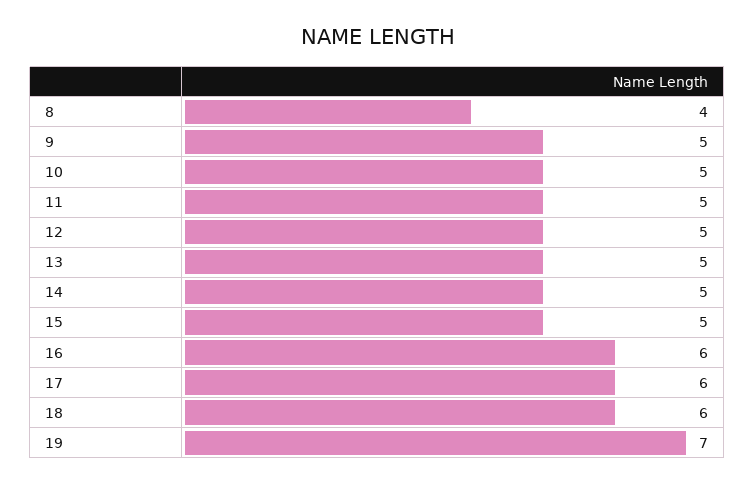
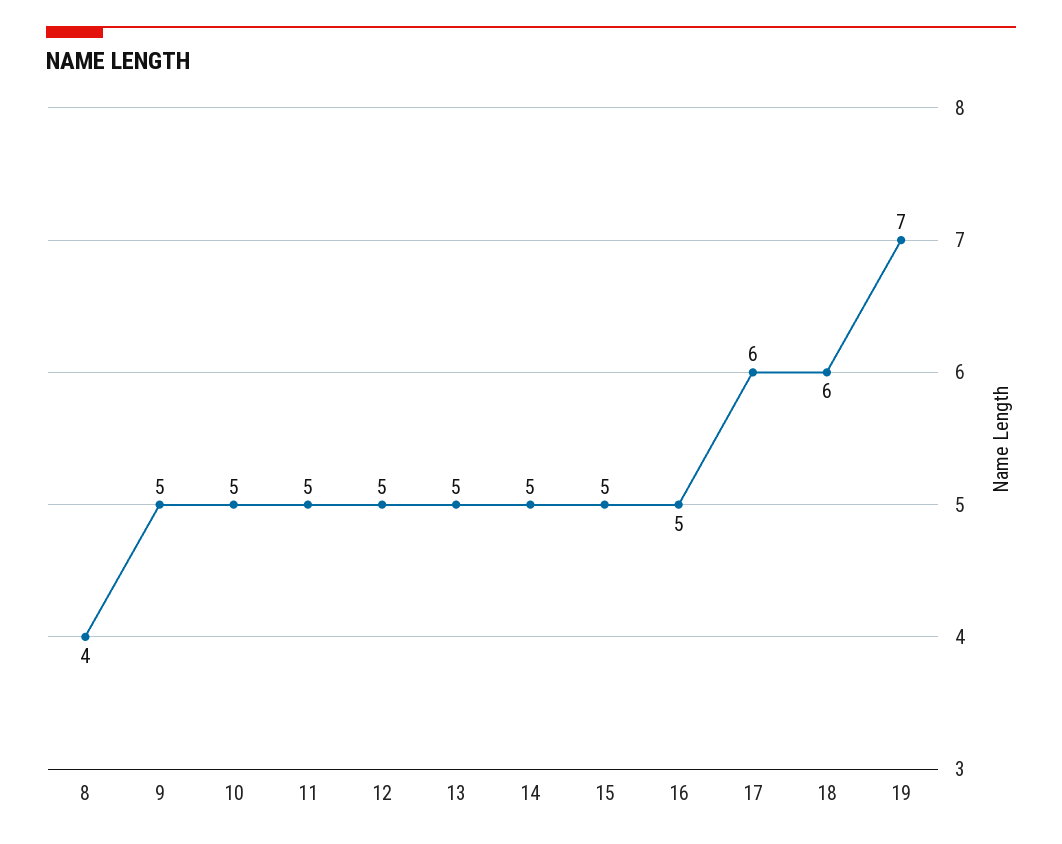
  {
    "8": 4,
    "9": 5,
    "10": 5,
    "11": 5,
    "12": 5,
    "13": 5,
    "14": 5,
    "15": 5,
-   "16": 6,
+   "16": 5,
    "17": 6,
    "18": 6,
    "19": 7
  }

